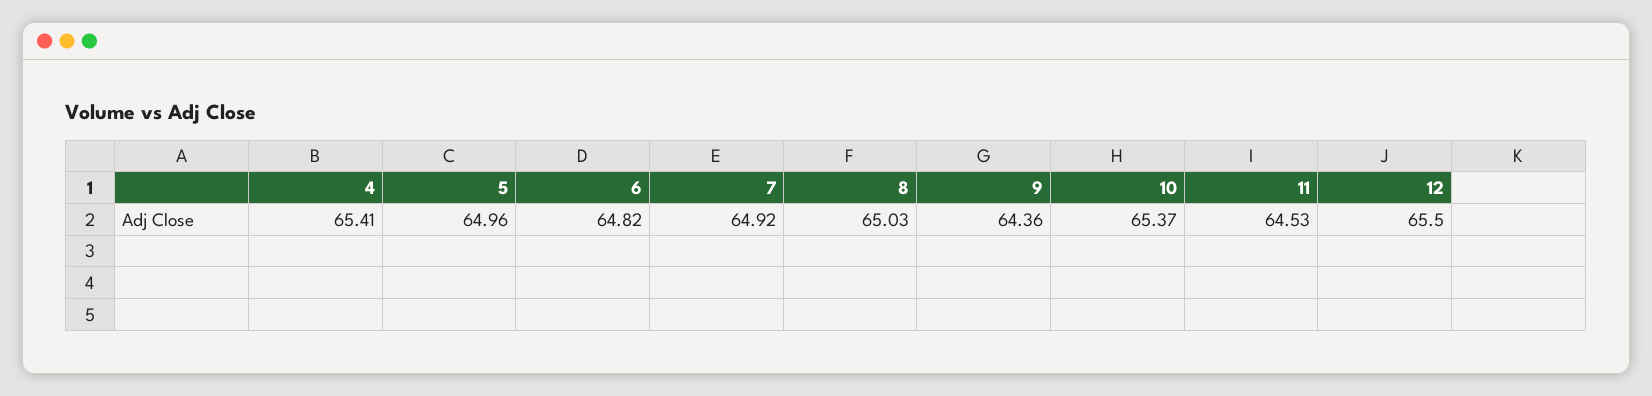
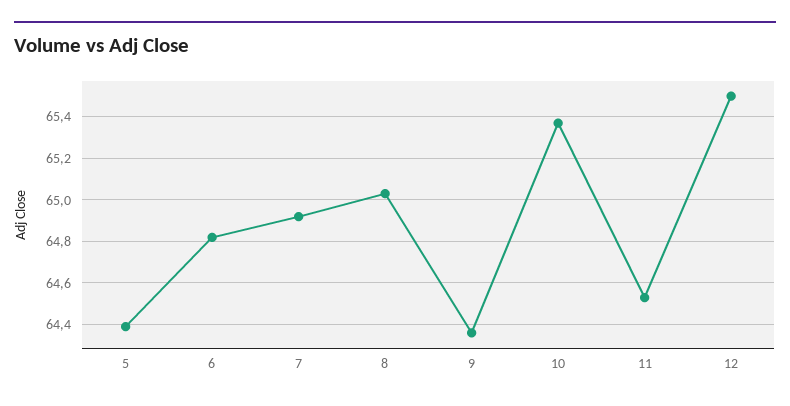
  {
-   "4": 65.41,
-   "5": 64.96,
+   "5": 64.4,
    "6": 64.82,
    "7": 64.92,
    "8": 65.03,
    "9": 64.36,
    "10": 65.37,
    "11": 64.53,
    "12": 65.5
  }

